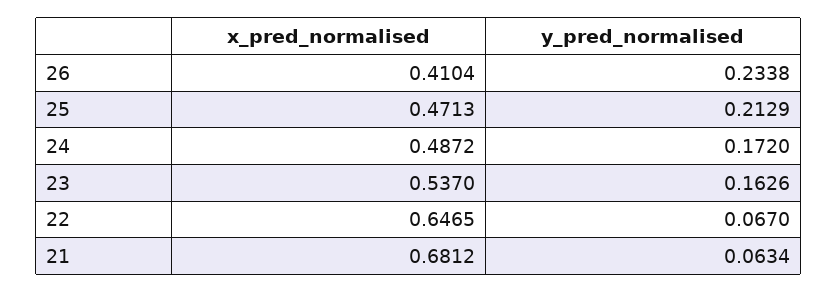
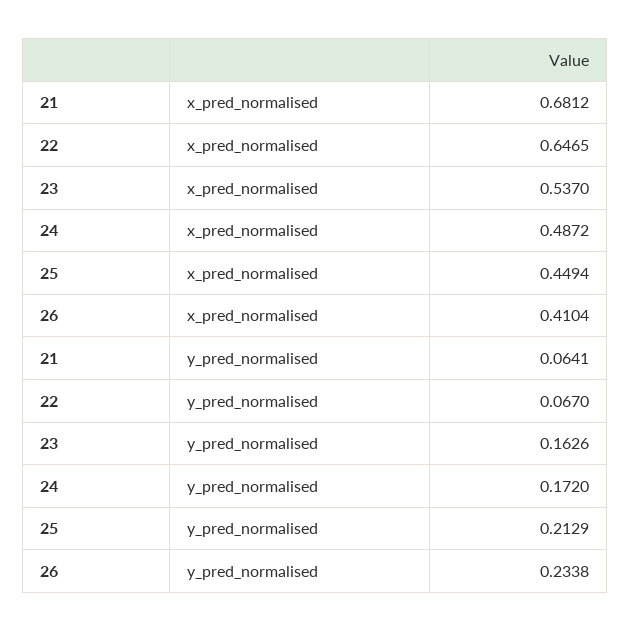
  {
    "x_pred_normalised": {
      "26": 0.4104,
-     "25": 0.4713,
+     "25": 0.4494,
      "24": 0.4872,
      "23": 0.537,
      "22": 0.6465,
      "21": 0.6812
    },
    "y_pred_normalised": {
      "26": 0.2338,
      "25": 0.2129,
      "24": 0.172,
      "23": 0.1626,
      "22": 0.067,
-     "21": 0.0634
+     "21": 0.0641
    }
  }

